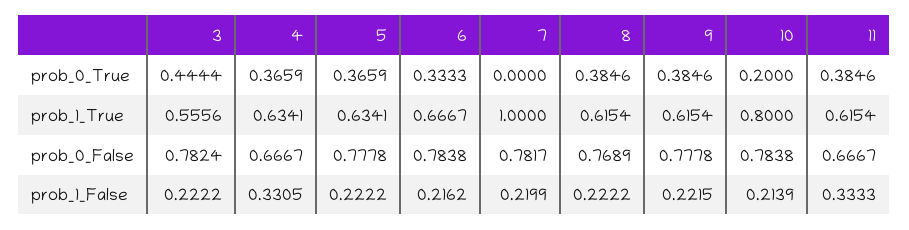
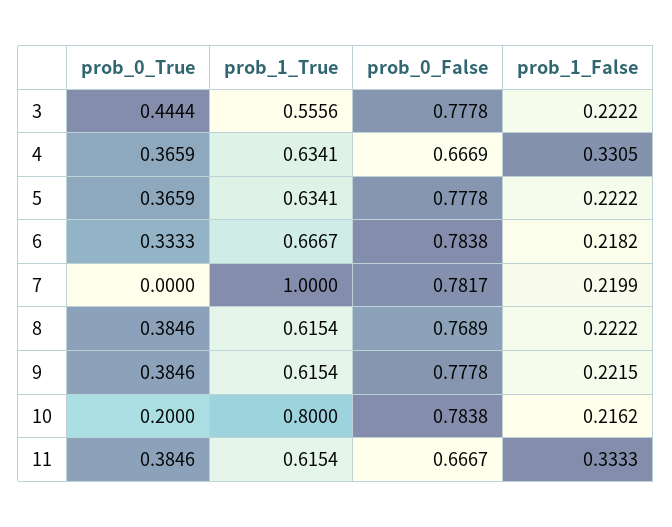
  {
    "3": {
      "prob_0_True": 0.4444,
      "prob_1_True": 0.5556,
-     "prob_0_False": 0.7824,
+     "prob_0_False": 0.7778,
      "prob_1_False": 0.2222
    },
    "4": {
      "prob_0_True": 0.3659,
      "prob_1_True": 0.6341,
-     "prob_0_False": 0.6667,
+     "prob_0_False": 0.6669,
      "prob_1_False": 0.3305
    },
    "5": {
      "prob_0_True": 0.3659,
      "prob_1_True": 0.6341,
      "prob_0_False": 0.7778,
      "prob_1_False": 0.2222
    },
    "6": {
      "prob_0_True": 0.3333,
      "prob_1_True": 0.6667,
      "prob_0_False": 0.7838,
-     "prob_1_False": 0.2162
+     "prob_1_False": 0.2182
    },
    "7": {
      "prob_0_True": 0,
      "prob_1_True": 1,
      "prob_0_False": 0.7817,
      "prob_1_False": 0.2199
    },
    "8": {
      "prob_0_True": 0.3846,
      "prob_1_True": 0.6154,
      "prob_0_False": 0.7689,
      "prob_1_False": 0.2222
    },
    "9": {
      "prob_0_True": 0.3846,
      "prob_1_True": 0.6154,
      "prob_0_False": 0.7778,
      "prob_1_False": 0.2215
    },
    "10": {
      "prob_0_True": 0.2,
      "prob_1_True": 0.8,
      "prob_0_False": 0.7838,
-     "prob_1_False": 0.2139
+     "prob_1_False": 0.2162
    },
    "11": {
      "prob_0_True": 0.3846,
      "prob_1_True": 0.6154,
      "prob_0_False": 0.6667,
      "prob_1_False": 0.3333
    }
  }

